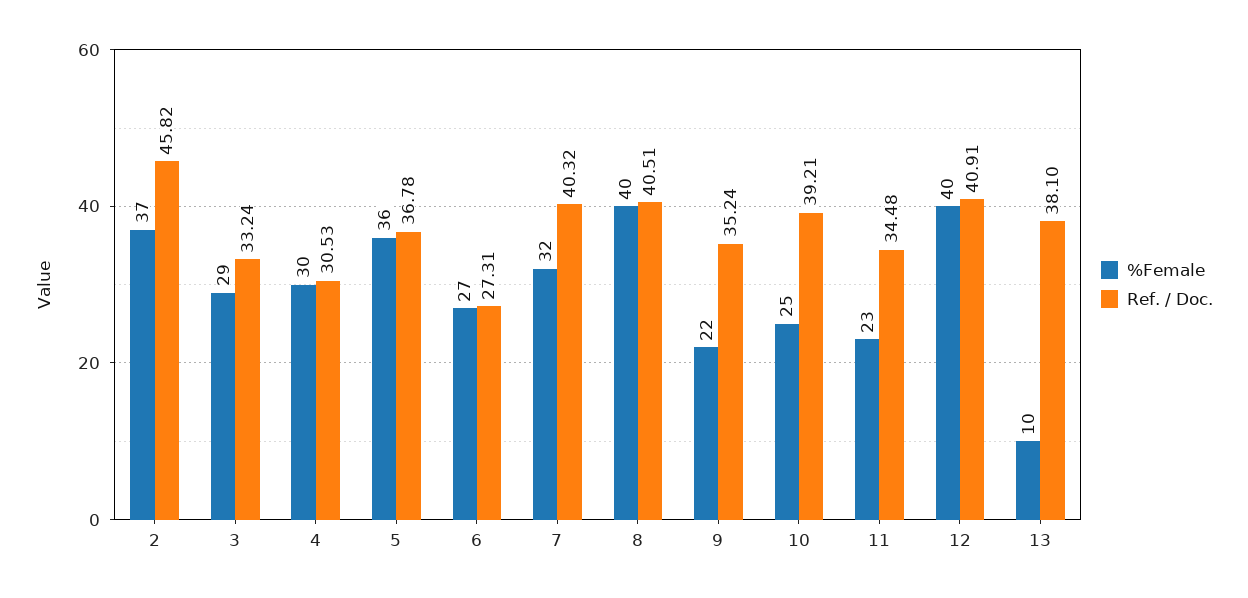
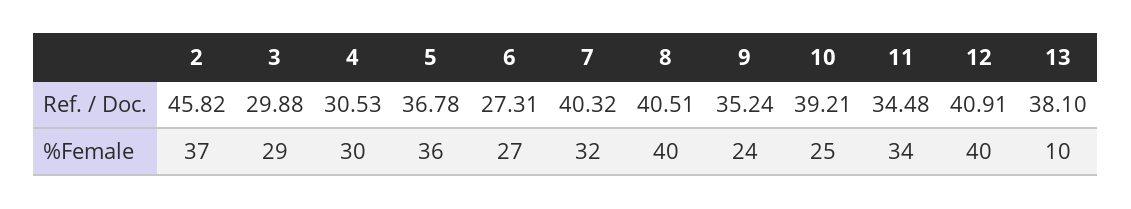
  {
    "%Female": {
      "2": 37,
      "3": 29,
      "4": 30,
      "5": 36,
      "6": 27,
      "7": 32,
      "8": 40,
-     "9": 22,
+     "9": 24,
      "10": 25,
-     "11": 23,
+     "11": 34,
      "12": 40,
      "13": 10
    },
    "Ref. / Doc.": {
      "2": 45.82,
-     "3": 33.24,
+     "3": 29.88,
      "4": 30.53,
      "5": 36.78,
      "6": 27.31,
      "7": 40.32,
      "8": 40.51,
      "9": 35.24,
      "10": 39.21,
      "11": 34.48,
      "12": 40.91,
      "13": 38.1
    }
  }

